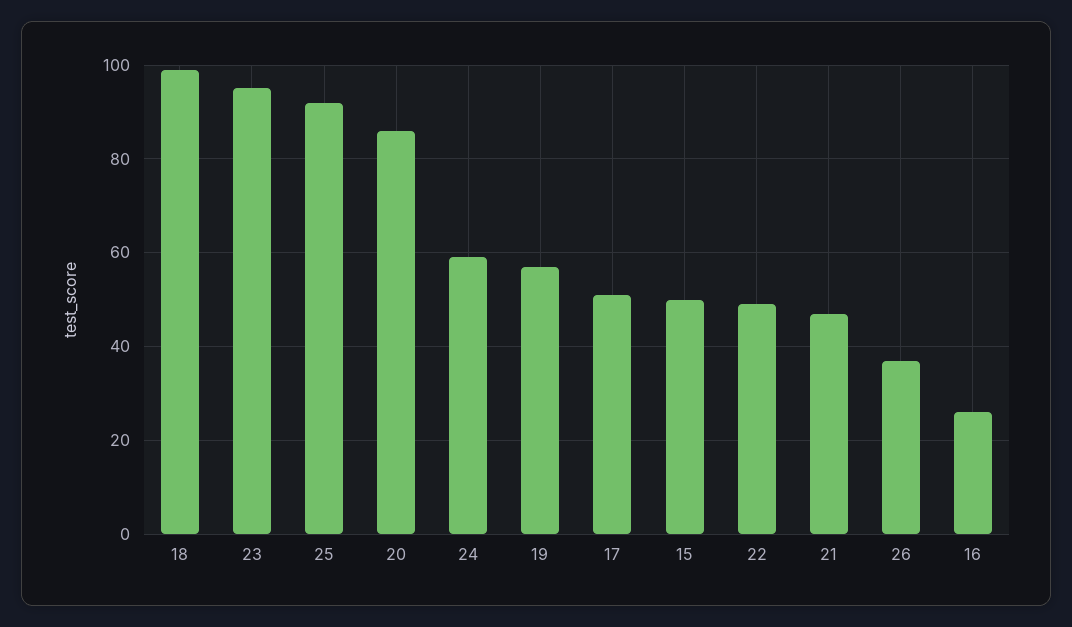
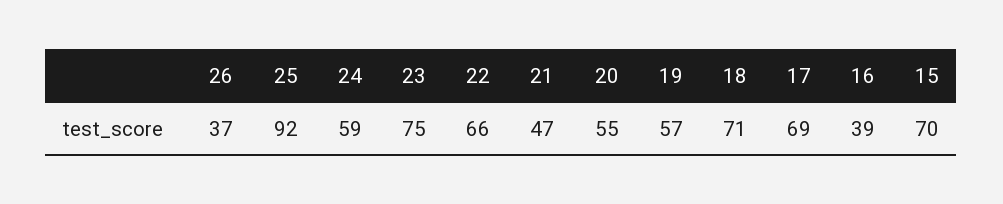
  {
-   "18": 100,
+   "18": 71,
-   "23": 95,
+   "23": 75,
    "25": 92,
-   "20": 85,
+   "20": 55,
    "24": 59,
    "19": 57,
-   "17": 50,
+   "17": 69,
-   "15": 50,
+   "15": 70,
-   "22": 50,
+   "22": 66,
    "21": 47,
    "26": 37,
-   "16": 25
+   "16": 39
  }

